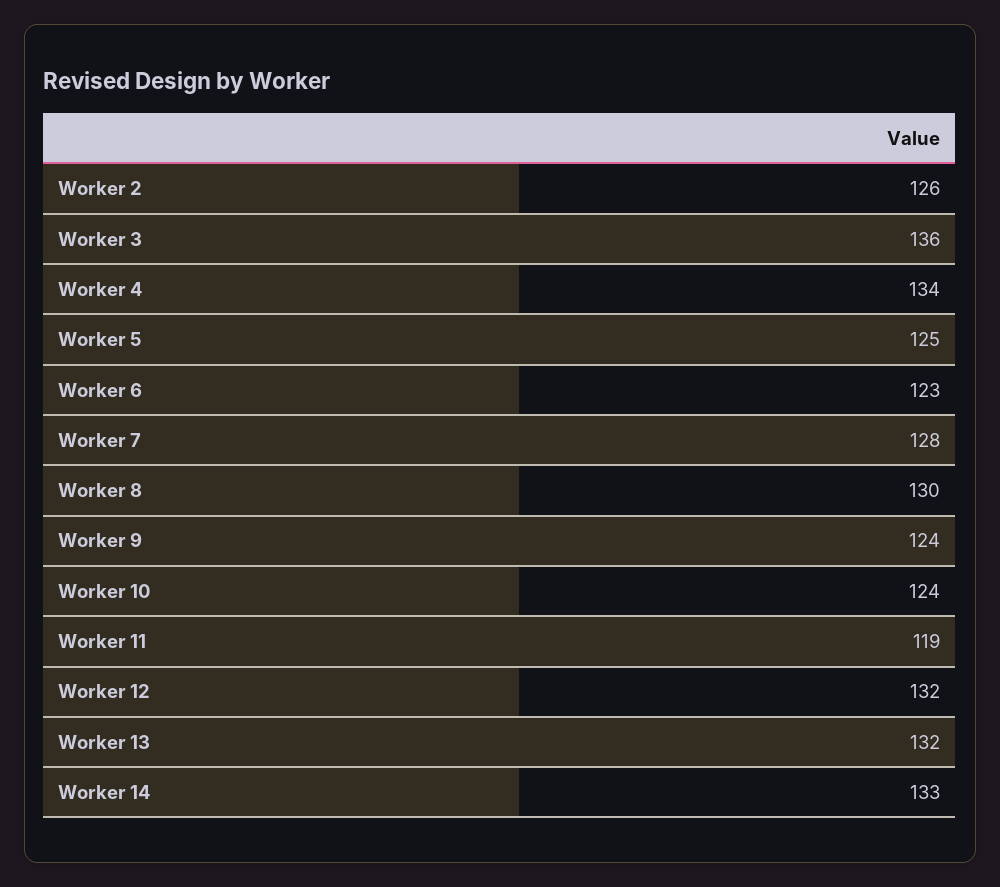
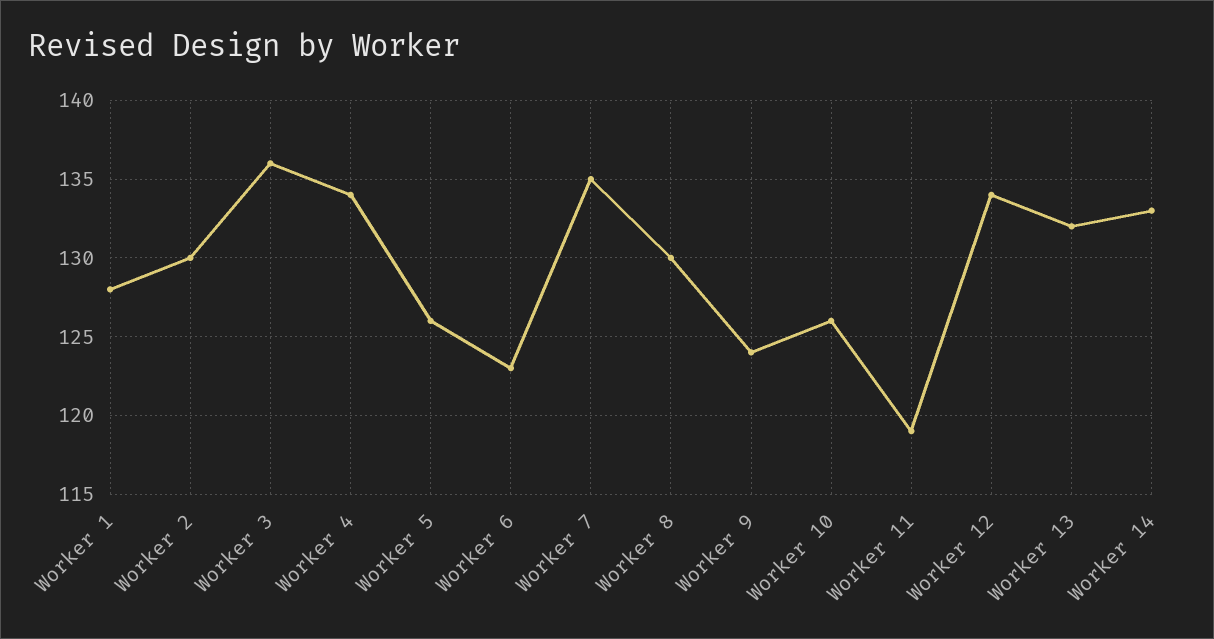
  {
-   "Worker 2": 126,
+   "Worker 2": 130,
    "Worker 3": 136,
    "Worker 4": 134,
-   "Worker 5": 125,
+   "Worker 5": 126,
    "Worker 6": 123,
-   "Worker 7": 128,
+   "Worker 7": 135,
    "Worker 8": 130,
    "Worker 9": 124,
-   "Worker 10": 124,
+   "Worker 10": 126,
    "Worker 11": 119,
-   "Worker 12": 132,
+   "Worker 12": 134,
    "Worker 13": 132,
-   "Worker 14": 133
+   "Worker 14": 133,
+   "Worker 1": 128
  }

